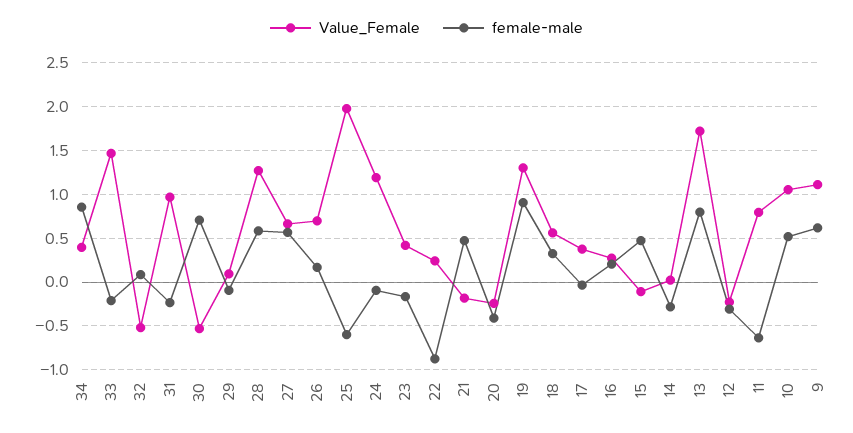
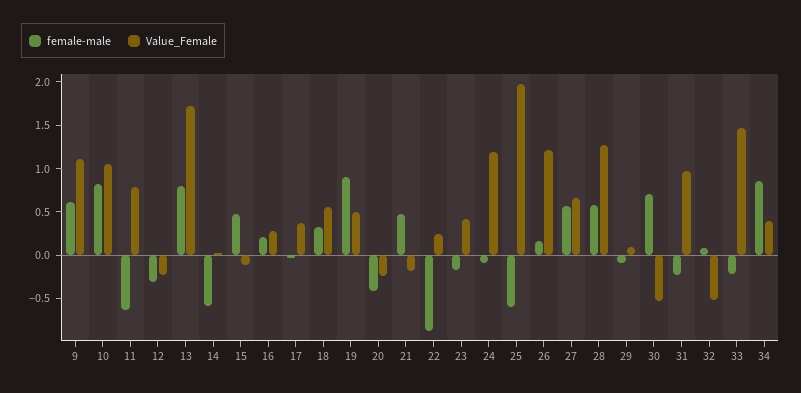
  {
    "Value_Female": {
      "34": 0.4,
      "33": 1.5,
      "32": -0.5,
      "31": 1,
      "30": -0.5,
      "29": 0.1,
      "28": 1.3,
      "27": 0.7,
-     "26": 0.7,
+     "26": 1.2,
      "25": 2,
      "24": 1.2,
      "23": 0.4,
      "22": 0.2,
      "21": -0.2,
      "20": -0.2,
-     "19": 1.3,
+     "19": 0.5,
      "18": 0.6,
      "17": 0.4,
      "16": 0.3,
      "15": -0.1,
      "14": 0,
      "13": 1.7,
      "12": -0.2,
      "11": 0.8,
      "10": 1.1,
      "9": 1.1
    },
    "female-male": {
      "34": 0.9,
      "33": -0.2,
      "32": 0.1,
      "31": -0.2,
      "30": 0.7,
      "29": -0.1,
      "28": 0.6,
      "27": 0.6,
      "26": 0.2,
      "25": -0.6,
      "24": -0.1,
      "23": -0.2,
      "22": -0.9,
      "21": 0.5,
      "20": -0.4,
      "19": 0.9,
      "18": 0.3,
      "17": 0,
      "16": 0.2,
      "15": 0.5,
-     "14": -0.3,
+     "14": -0.6,
      "13": 0.8,
      "12": -0.3,
      "11": -0.6,
-     "10": 0.5,
+     "10": 0.8,
      "9": 0.6
    }
  }

